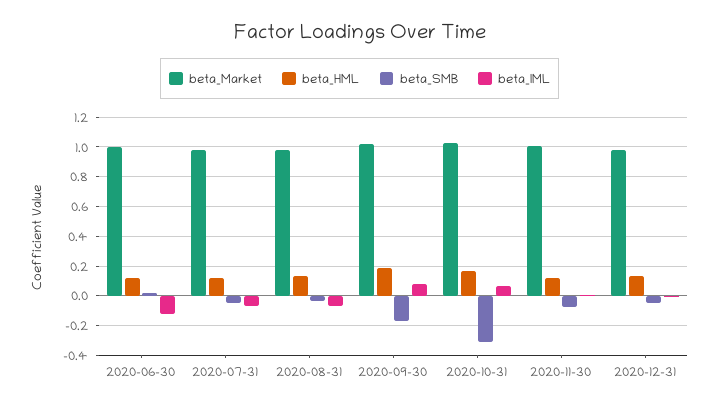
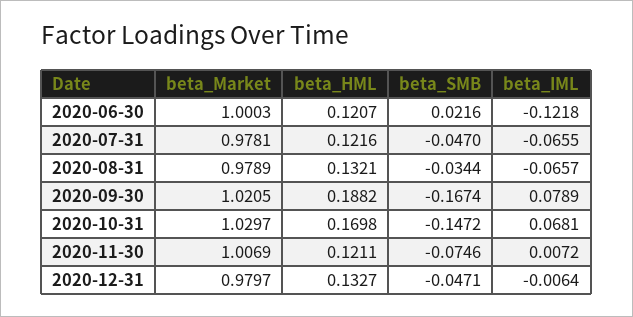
  {
    "beta_Market": {
      "2020-06-30": 1.0003,
      "2020-07-31": 0.9781,
      "2020-08-31": 0.9789,
      "2020-09-30": 1.0205,
      "2020-10-31": 1.0297,
      "2020-11-30": 1.0069,
      "2020-12-31": 0.9797
    },
    "beta_HML": {
      "2020-06-30": 0.1207,
      "2020-07-31": 0.1216,
      "2020-08-31": 0.1321,
      "2020-09-30": 0.1882,
      "2020-10-31": 0.1698,
      "2020-11-30": 0.1211,
      "2020-12-31": 0.1327
    },
    "beta_SMB": {
      "2020-06-30": 0.0216,
      "2020-07-31": -0.047,
      "2020-08-31": -0.0344,
      "2020-09-30": -0.1674,
-     "2020-10-31": -0.3,
+     "2020-10-31": -0.1472,
      "2020-11-30": -0.0746,
      "2020-12-31": -0.0471
    },
    "beta_IML": {
      "2020-06-30": -0.1218,
      "2020-07-31": -0.0655,
      "2020-08-31": -0.0657,
      "2020-09-30": 0.0789,
      "2020-10-31": 0.0681,
      "2020-11-30": 0.0072,
      "2020-12-31": -0.0064
    }
  }

